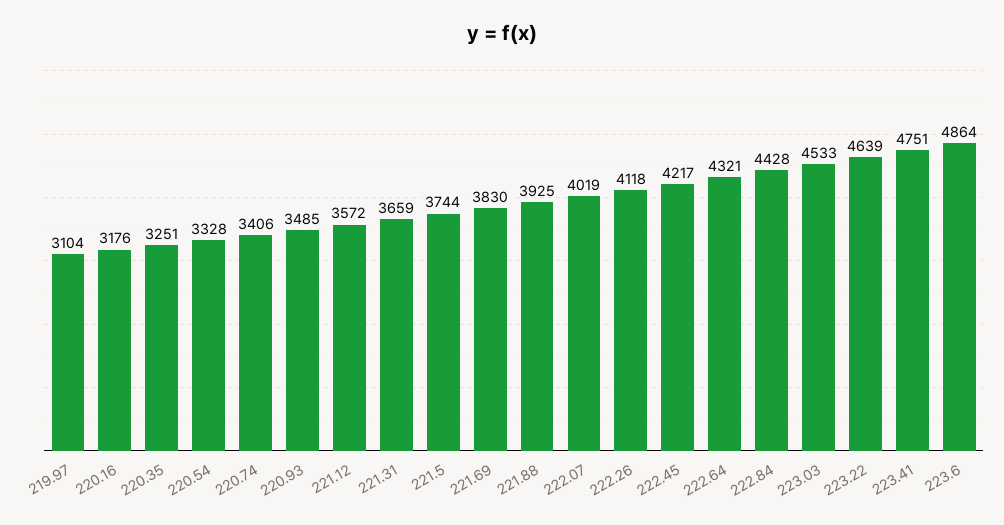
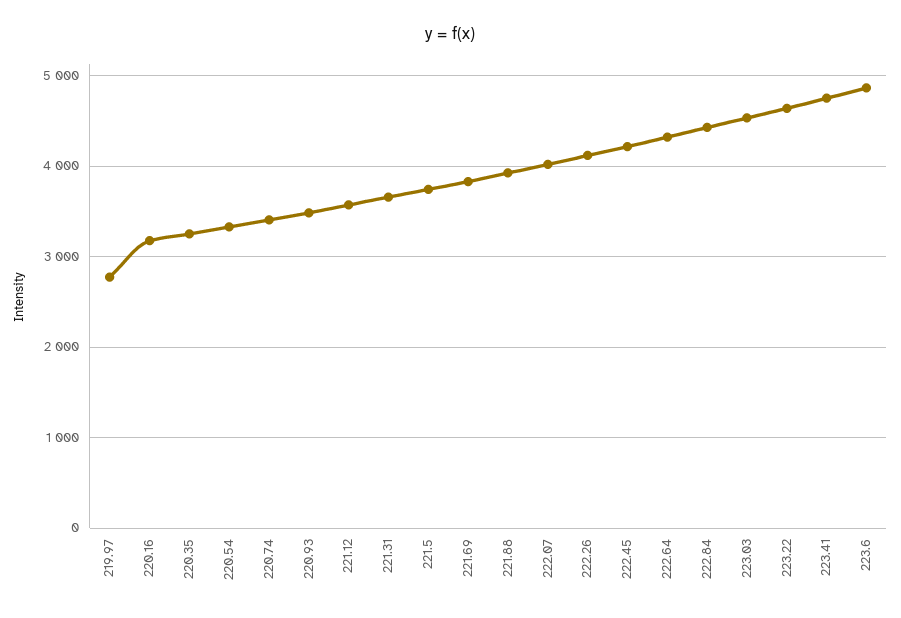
  {
-   "219.97": 3104,
+   "219.97": 2800,
    "220.16": 3176,
    "220.35": 3251,
    "220.54": 3328,
    "220.74": 3406,
    "220.93": 3485,
    "221.12": 3572,
    "221.31": 3659,
    "221.5": 3744,
    "221.69": 3830,
    "221.88": 3925,
    "222.07": 4019,
    "222.26": 4118,
    "222.45": 4217,
    "222.64": 4321,
    "222.84": 4428,
    "223.03": 4533,
    "223.22": 4639,
    "223.41": 4751,
    "223.6": 4864
  }

